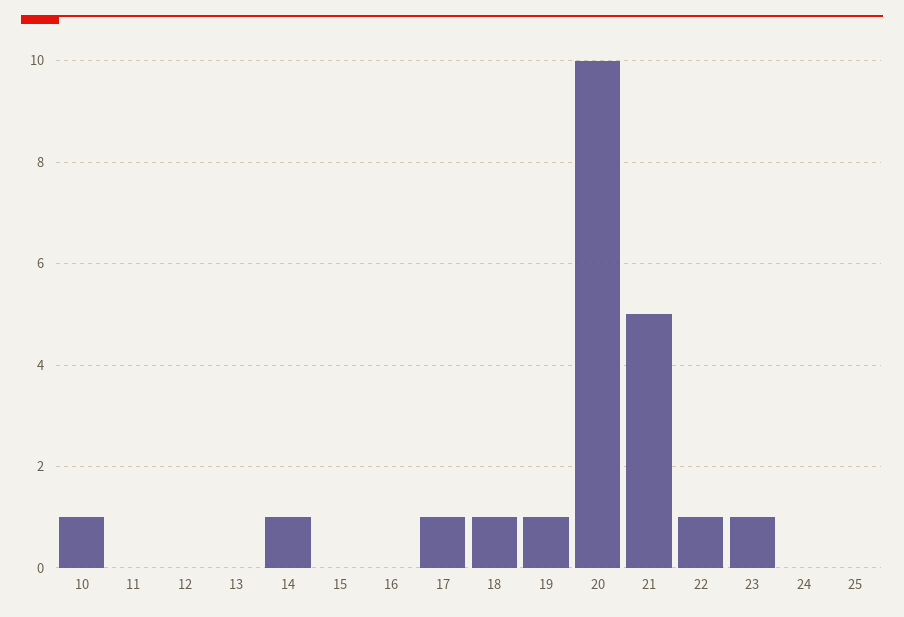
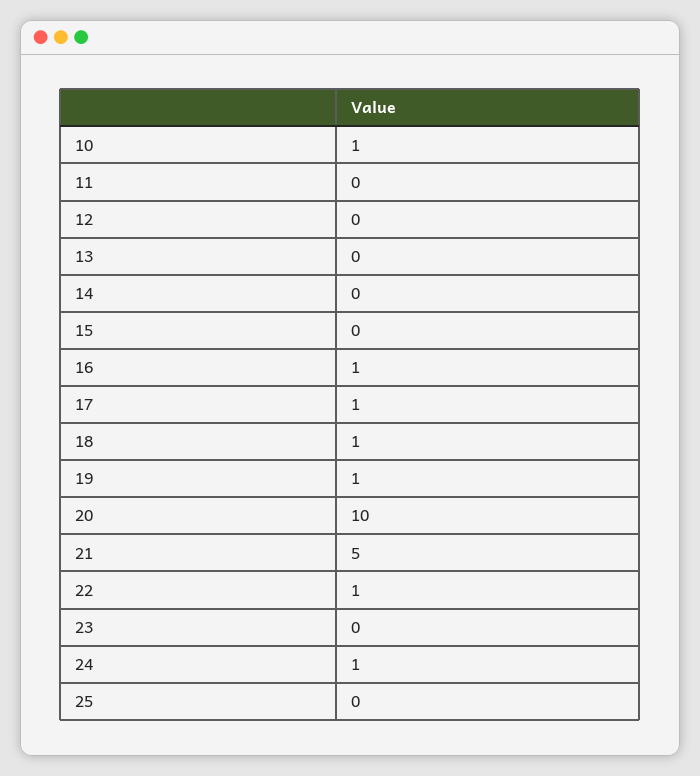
  {
    "10": 1,
    "11": 0,
    "12": 0,
    "13": 0,
-   "14": 1,
+   "14": 0,
    "15": 0,
-   "16": 0,
+   "16": 1,
    "17": 1,
    "18": 1,
    "19": 1,
    "20": 10,
    "21": 5,
    "22": 1,
-   "23": 1,
+   "23": 0,
-   "24": 0,
+   "24": 1,
    "25": 0
  }

